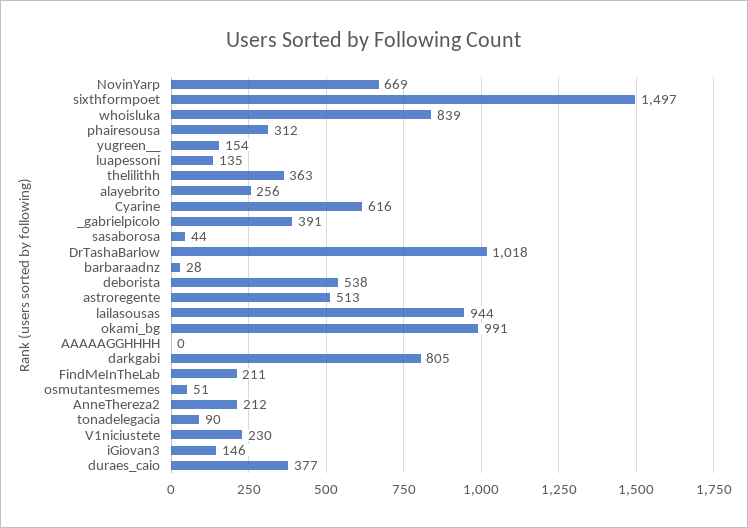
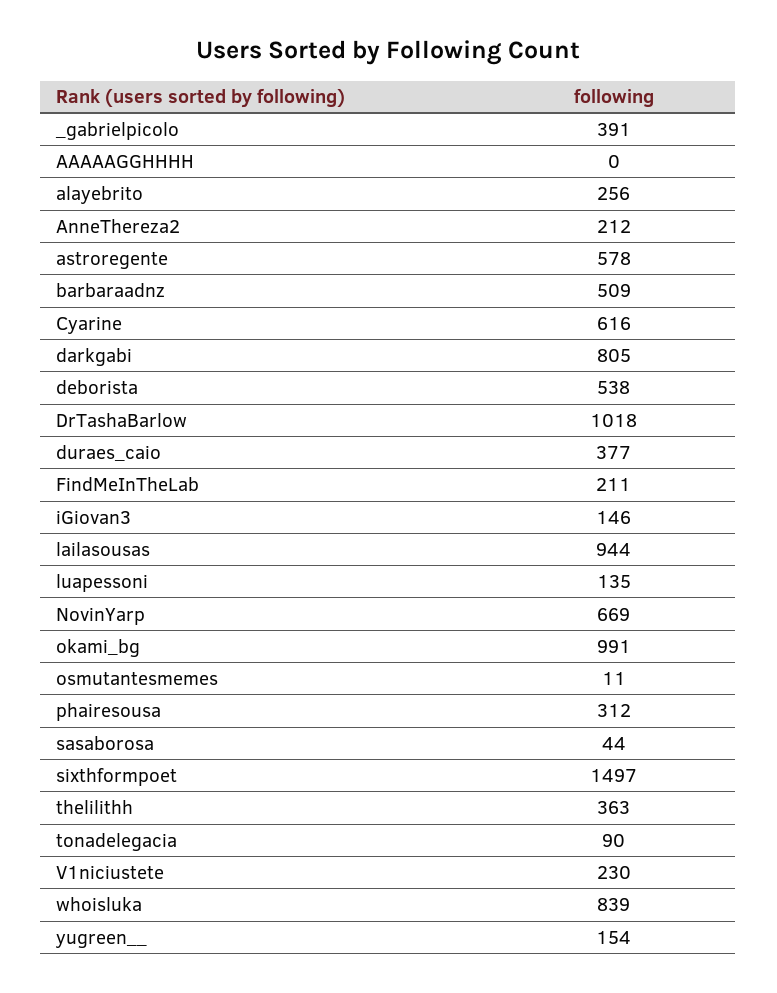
  {
    "NovinYarp": 669,
    "sixthformpoet": 1497,
    "whoisluka": 839,
    "phairesousa": 312,
    "yugreen__": 154,
    "luapessoni": 135,
    "thelilithh": 363,
    "alayebrito": 256,
    "Cyarine": 616,
    "_gabrielpicolo": 391,
    "sasaborosa": 44,
    "DrTashaBarlow": 1018,
-   "barbaraadnz": 28,
+   "barbaraadnz": 509,
    "deborista": 538,
-   "astroregente": 513,
+   "astroregente": 578,
    "lailasousas": 944,
    "okami_bg": 991,
    "AAAAAGGHHHH": 0,
    "darkgabi": 805,
    "FindMeInTheLab": 211,
-   "osmutantesmemes": 51,
+   "osmutantesmemes": 11,
    "AnneThereza2": 212,
    "tonadelegacia": 90,
    "V1niciustete": 230,
    "iGiovan3": 146,
    "duraes_caio": 377
  }

